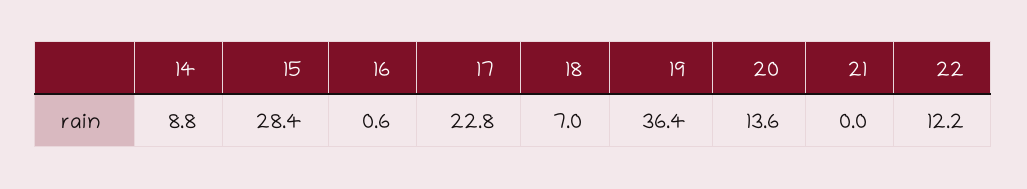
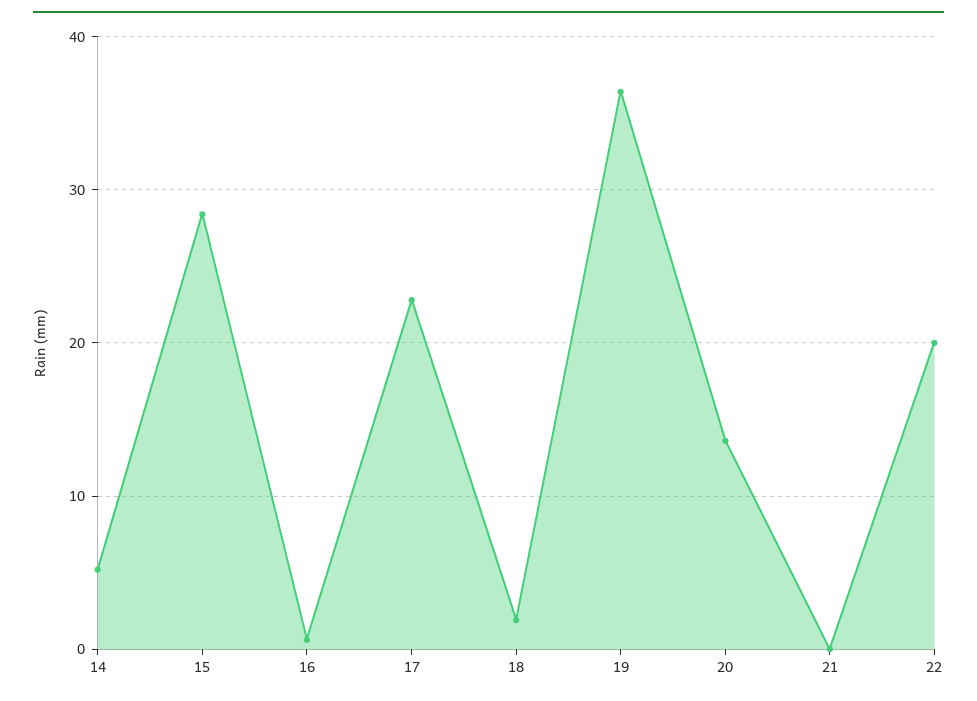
  {
-   "14": 8.8,
+   "14": 5,
    "15": 28.4,
    "16": 0.6,
    "17": 22.8,
-   "18": 7,
+   "18": 2,
    "19": 36.4,
    "20": 13.6,
    "21": 0,
-   "22": 12.2
+   "22": 20
  }

